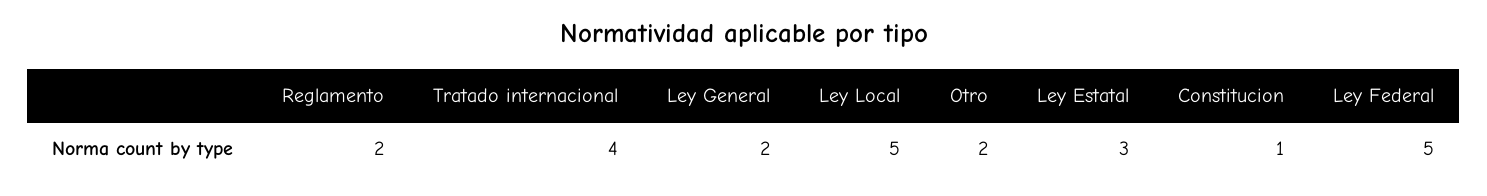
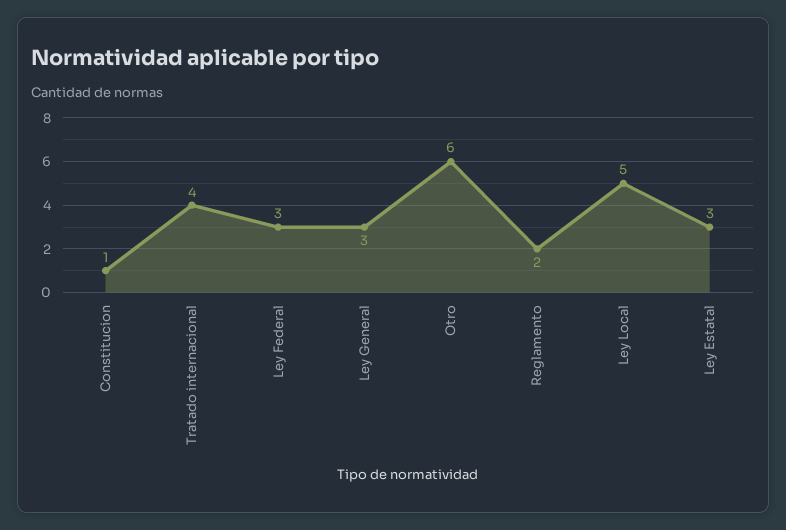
  {
    "Reglamento": 2,
    "Tratado internacional": 4,
-   "Ley General": 2,
+   "Ley General": 3,
    "Ley Local": 5,
-   "Otro": 2,
+   "Otro": 6,
    "Ley Estatal": 3,
    "Constitucion": 1,
-   "Ley Federal": 5
+   "Ley Federal": 3
  }

